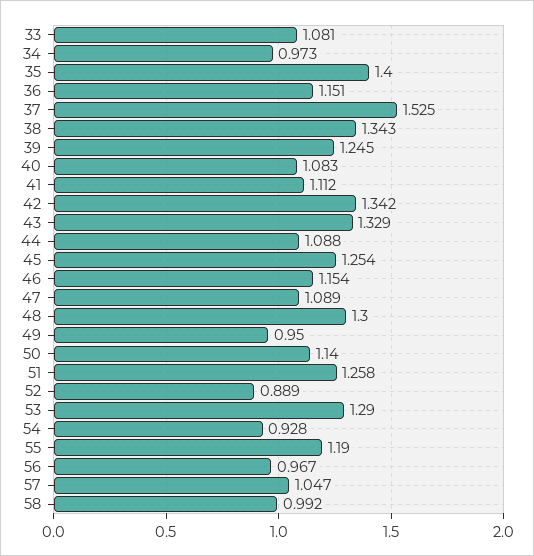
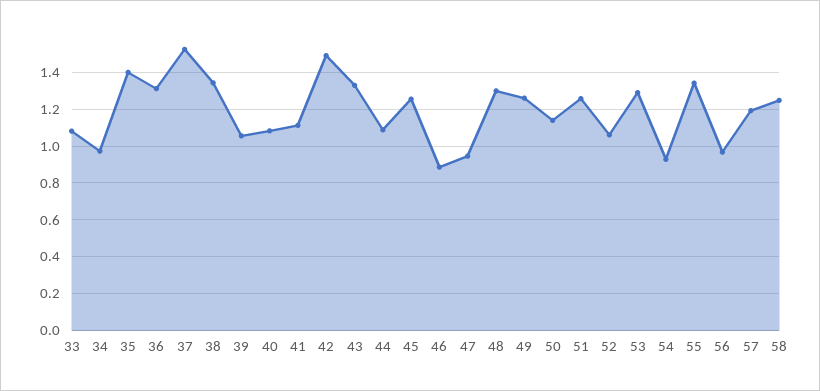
  {
    "33": 1.081,
    "34": 0.973,
    "35": 1.4,
-   "36": 1.151,
+   "36": 1.3,
    "37": 1.525,
    "38": 1.343,
-   "39": 1.245,
+   "39": 1.05,
    "40": 1.083,
    "41": 1.112,
-   "42": 1.342,
+   "42": 1.5,
    "43": 1.329,
    "44": 1.088,
    "45": 1.254,
-   "46": 1.154,
+   "46": 0.9,
-   "47": 1.089,
+   "47": 0.95,
    "48": 1.3,
-   "49": 0.95,
+   "49": 1.25,
    "50": 1.14,
    "51": 1.258,
-   "52": 0.889,
+   "52": 1.05,
    "53": 1.29,
    "54": 0.928,
-   "55": 1.19,
+   "55": 1.35,
    "56": 0.967,
-   "57": 1.047,
+   "57": 1.2,
-   "58": 0.992
+   "58": 1.25
  }

